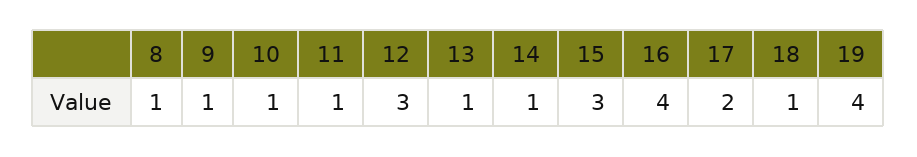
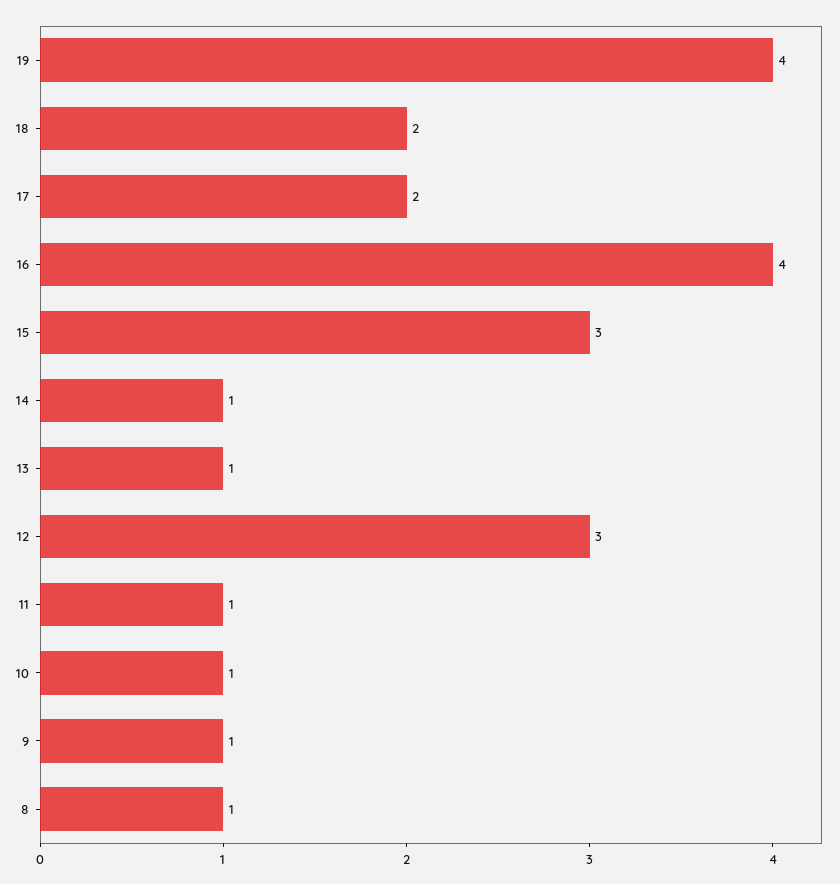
  {
    "8": 1,
    "9": 1,
    "10": 1,
    "11": 1,
    "12": 3,
    "13": 1,
    "14": 1,
    "15": 3,
    "16": 4,
    "17": 2,
-   "18": 1,
+   "18": 2,
    "19": 4
  }

